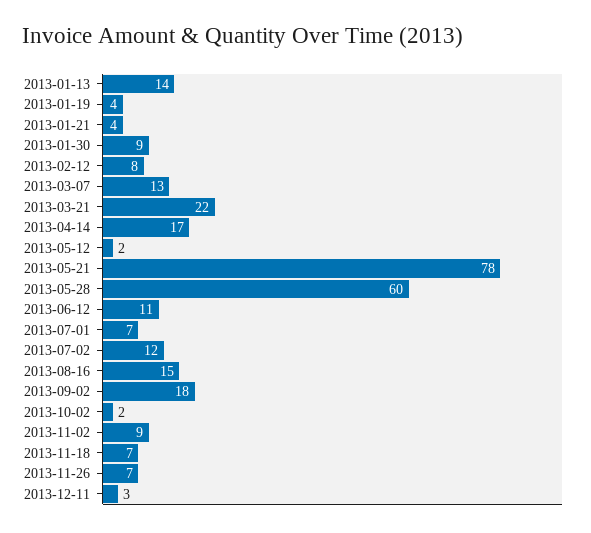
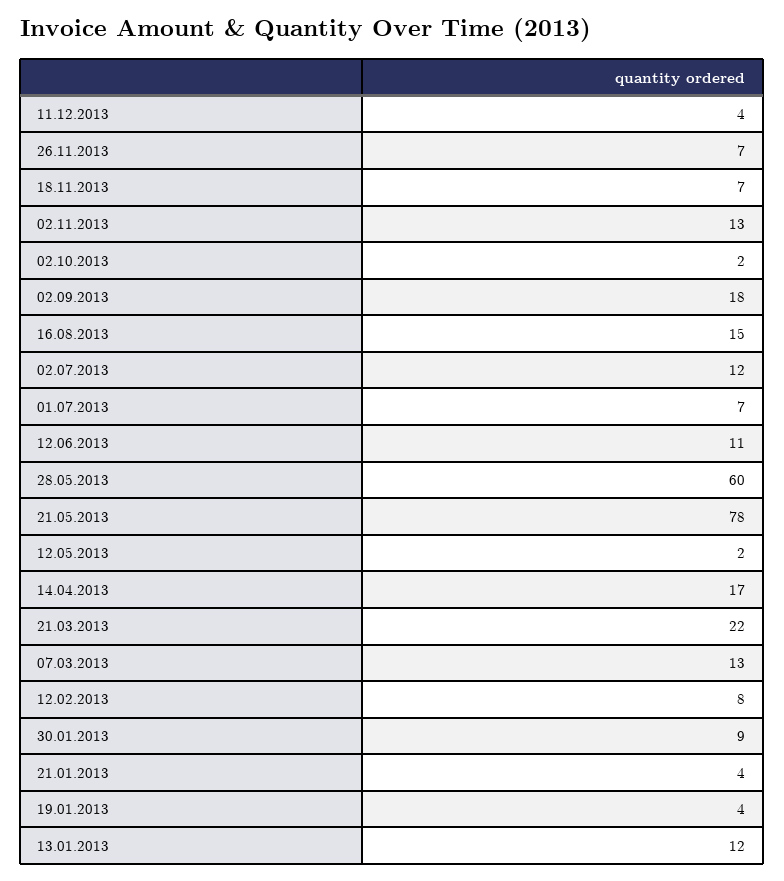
  {
-   "2013-01-13": 14,
+   "2013-01-13": 12,
    "2013-01-19": 4,
    "2013-01-21": 4,
    "2013-01-30": 9,
    "2013-02-12": 8,
    "2013-03-07": 13,
    "2013-03-21": 22,
    "2013-04-14": 17,
    "2013-05-12": 2,
    "2013-05-21": 78,
    "2013-05-28": 60,
    "2013-06-12": 11,
    "2013-07-01": 7,
    "2013-07-02": 12,
    "2013-08-16": 15,
    "2013-09-02": 18,
    "2013-10-02": 2,
-   "2013-11-02": 9,
+   "2013-11-02": 13,
    "2013-11-18": 7,
    "2013-11-26": 7,
-   "2013-12-11": 3
+   "2013-12-11": 4
  }

